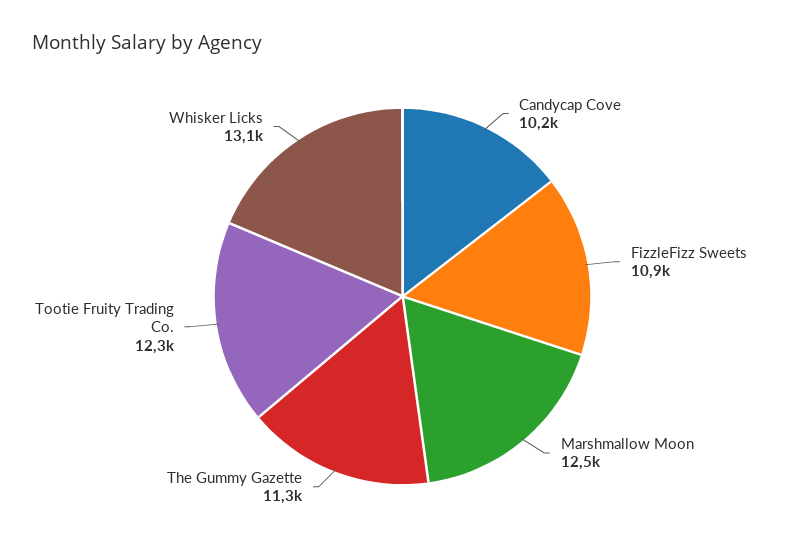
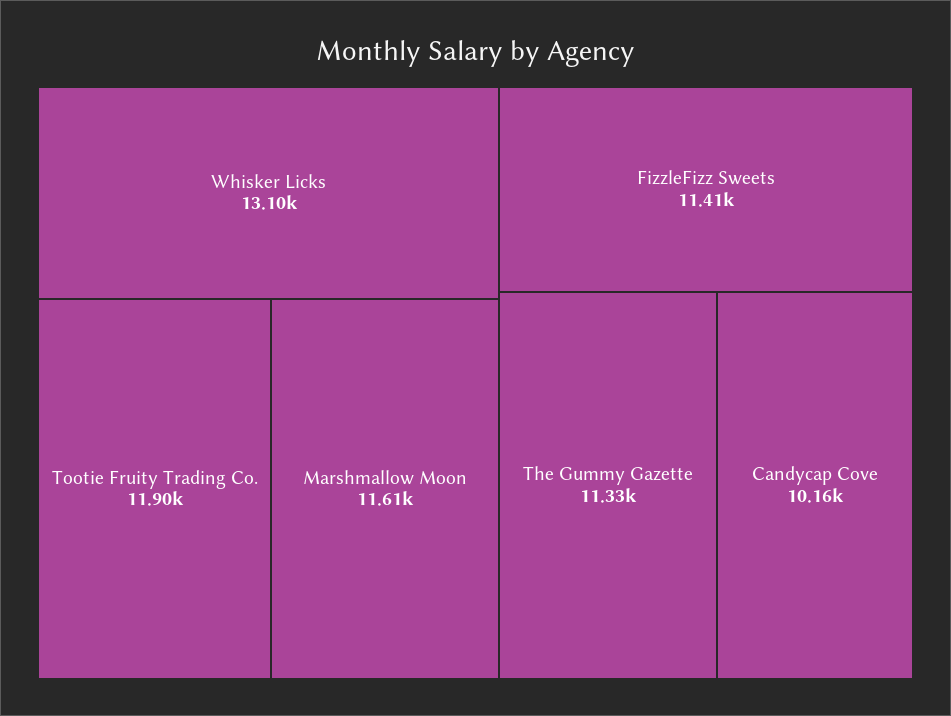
  {
    "Candycap Cove": 10160,
-   "FizzleFizz Sweets": 10900,
+   "FizzleFizz Sweets": 11410,
-   "Marshmallow Moon": 12500,
+   "Marshmallow Moon": 11610,
    "The Gummy Gazette": 11330,
-   "Tootie Fruity Trading Co.": 12300,
+   "Tootie Fruity Trading Co.": 11900,
    "Whisker Licks": 13100
  }

